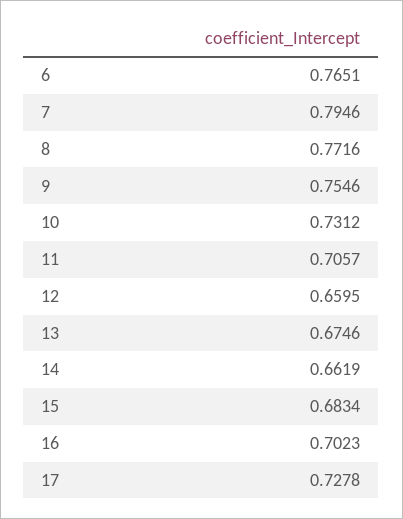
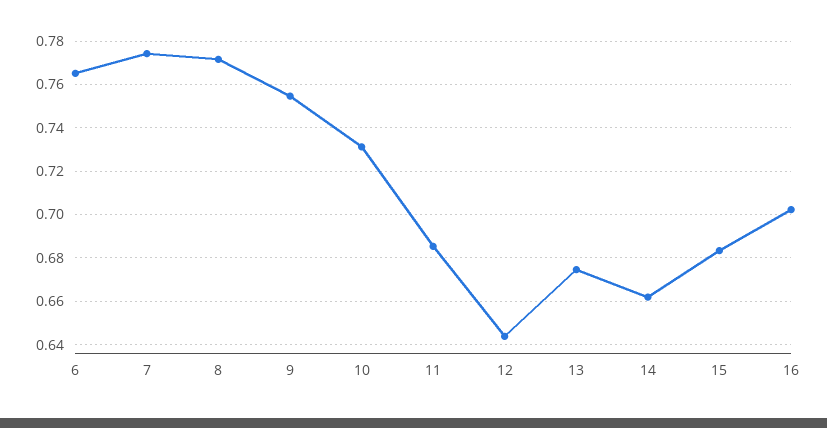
  {
    "6": 0.7651,
-   "7": 0.7946,
+   "7": 0.775,
    "8": 0.7716,
    "9": 0.7546,
    "10": 0.7312,
-   "11": 0.7057,
+   "11": 0.685,
-   "12": 0.6595,
+   "12": 0.645,
    "13": 0.6746,
    "14": 0.6619,
    "15": 0.6834,
-   "16": 0.7023,
+   "16": 0.7023
-   "17": 0.7278
  }

